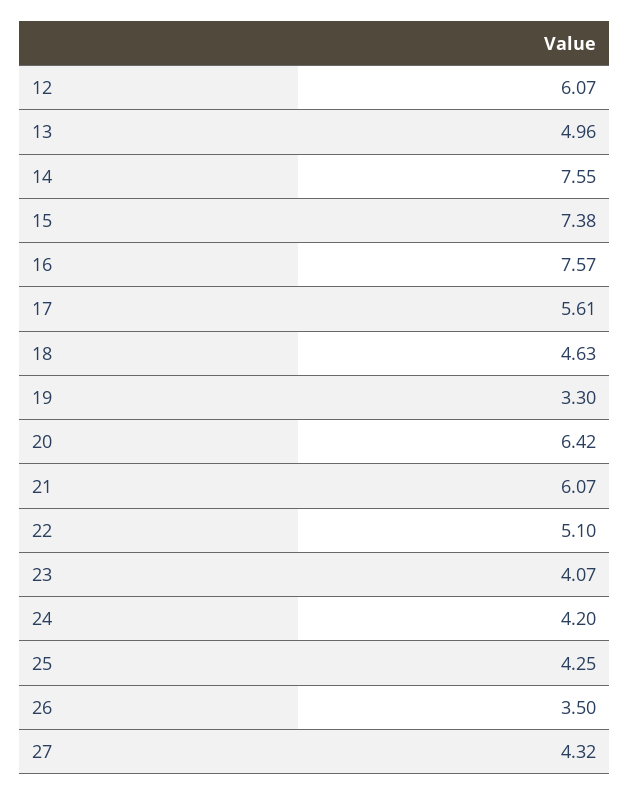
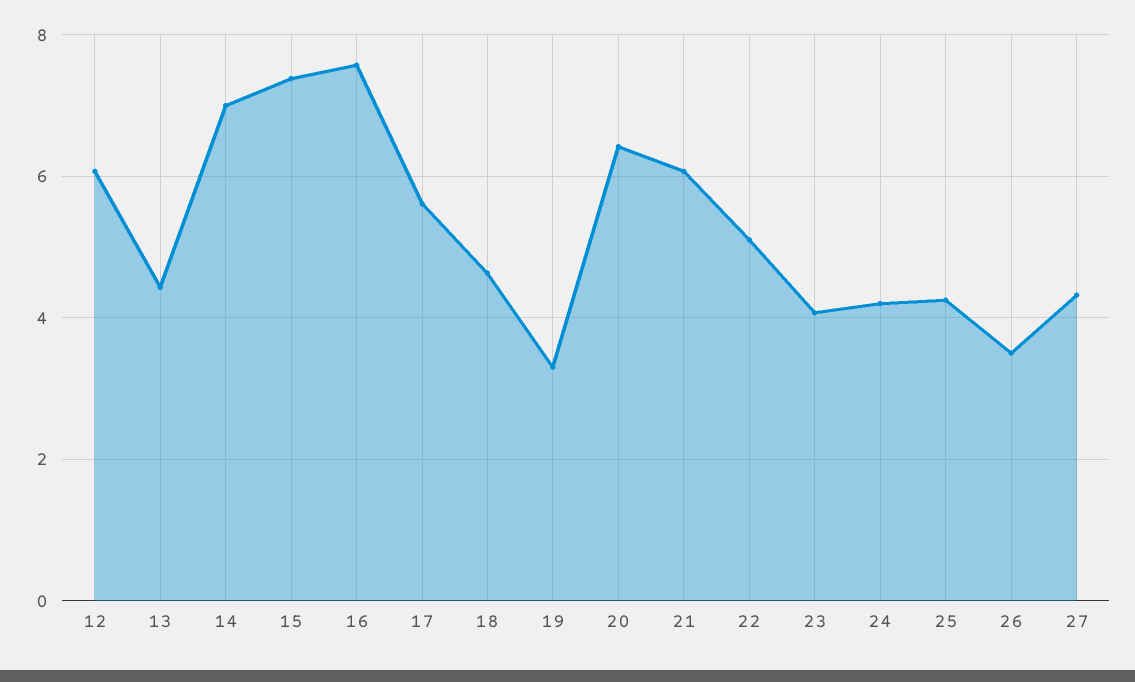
  {
    "12": 6.07,
-   "13": 4.96,
+   "13": 4.4,
-   "14": 7.55,
+   "14": 7,
    "15": 7.38,
    "16": 7.57,
    "17": 5.61,
    "18": 4.63,
    "19": 3.3,
    "20": 6.42,
    "21": 6.07,
    "22": 5.1,
    "23": 4.07,
    "24": 4.2,
    "25": 4.25,
    "26": 3.5,
    "27": 4.32
  }

